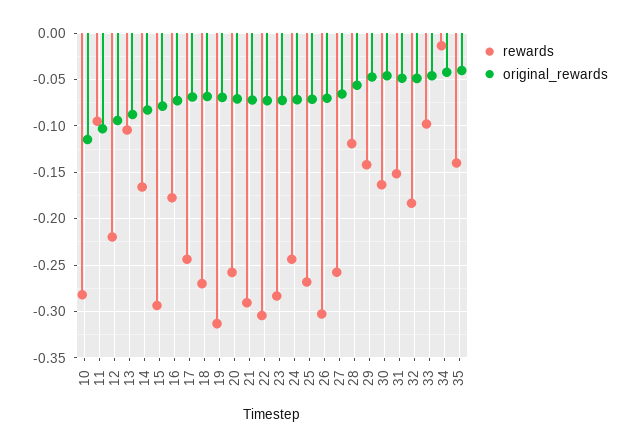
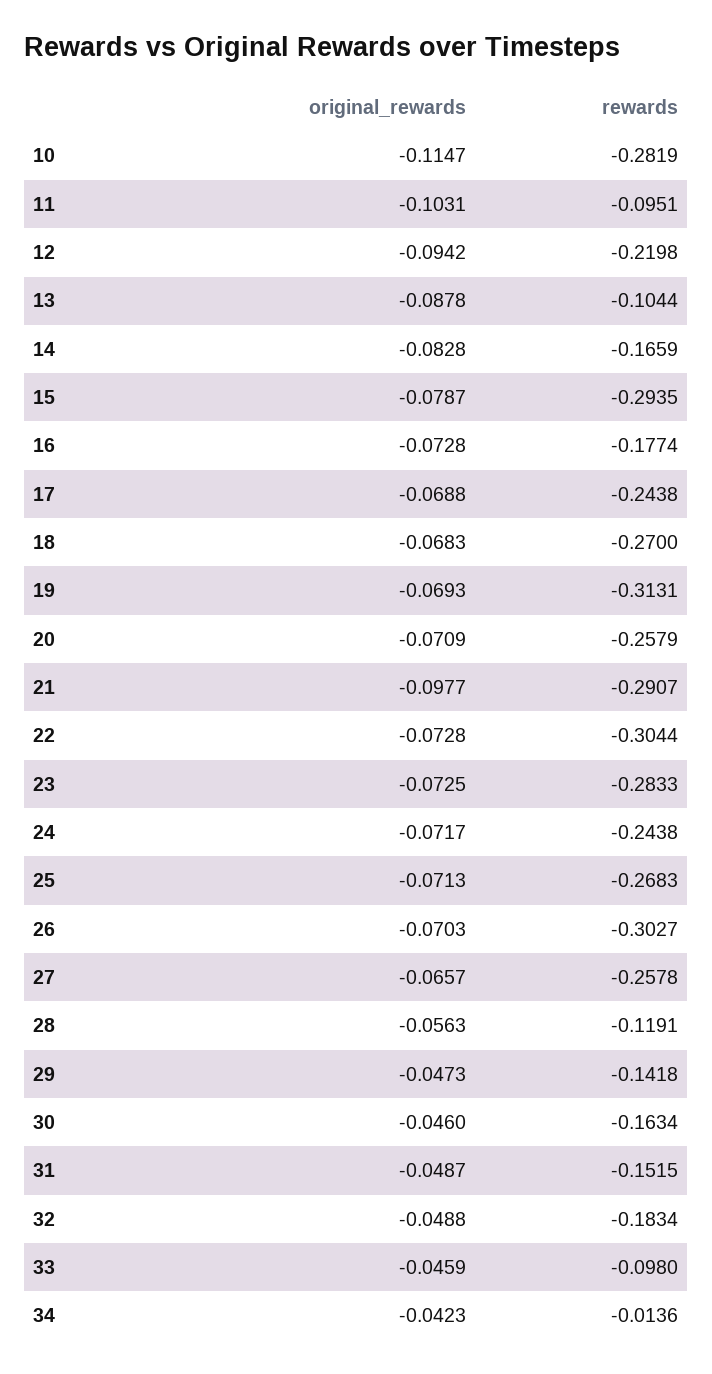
  {
    "rewards": {
      "10": -0.2819,
      "11": -0.0951,
      "12": -0.2198,
      "13": -0.1044,
      "14": -0.1659,
      "15": -0.2935,
      "16": -0.1774,
      "17": -0.2438,
      "18": -0.27,
      "19": -0.3131,
      "20": -0.2579,
      "21": -0.2907,
      "22": -0.3044,
      "23": -0.2833,
      "24": -0.2438,
      "25": -0.2683,
      "26": -0.3027,
      "27": -0.2578,
      "28": -0.1191,
      "29": -0.1418,
      "30": -0.1634,
      "31": -0.1515,
      "32": -0.1834,
      "33": -0.098,
-     "34": -0.0136,
+     "34": -0.0136
-     "35": -0.14
    },
    "original_rewards": {
      "10": -0.1147,
      "11": -0.1031,
      "12": -0.0942,
      "13": -0.0878,
      "14": -0.0828,
      "15": -0.0787,
      "16": -0.0728,
      "17": -0.0688,
      "18": -0.0683,
      "19": -0.0693,
      "20": -0.0709,
-     "21": -0.07,
+     "21": -0.0977,
      "22": -0.0728,
      "23": -0.0725,
      "24": -0.0717,
      "25": -0.0713,
      "26": -0.0703,
      "27": -0.0657,
      "28": -0.0563,
      "29": -0.0473,
      "30": -0.046,
      "31": -0.0487,
      "32": -0.0488,
      "33": -0.0459,
-     "34": -0.0423,
+     "34": -0.0423
-     "35": -0.04
    }
  }

